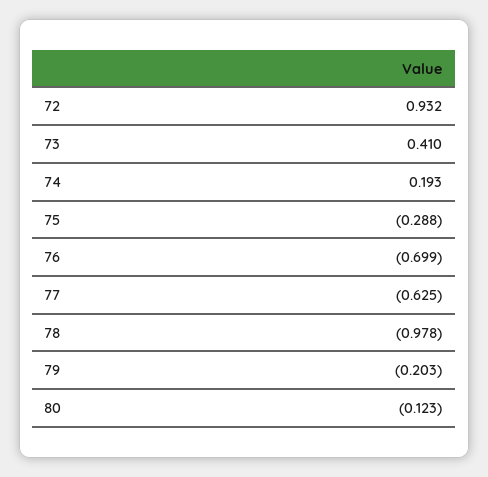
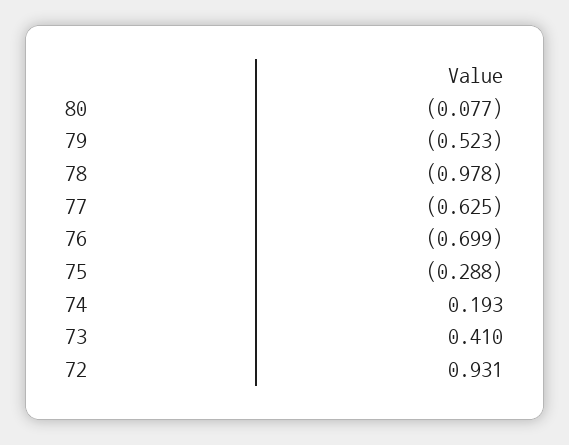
  {
-   "72": 0.932,
+   "72": 0.931,
    "73": 0.41,
    "74": 0.193,
    "75": -0.288,
    "76": -0.699,
    "77": -0.625,
    "78": -0.978,
-   "79": -0.203,
+   "79": -0.523,
-   "80": -0.123
+   "80": -0.077
  }

